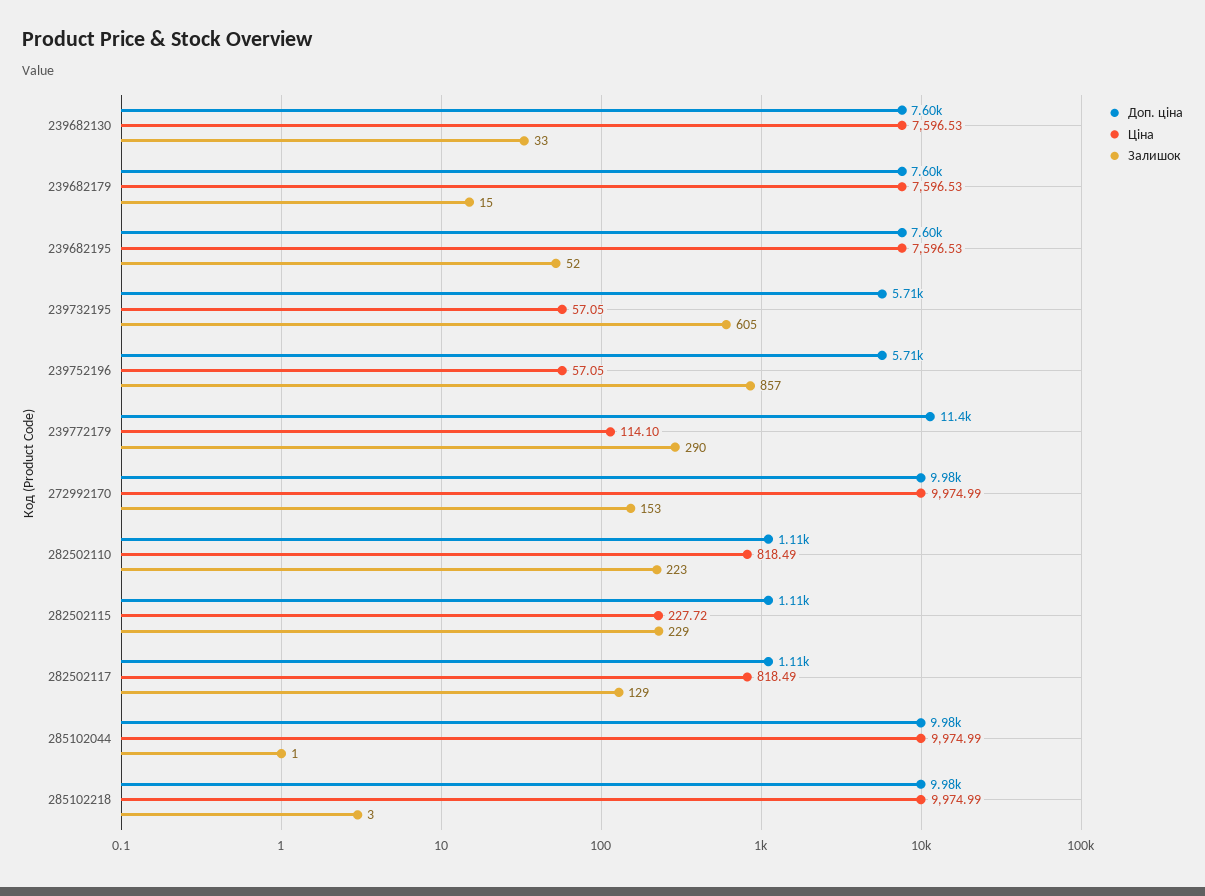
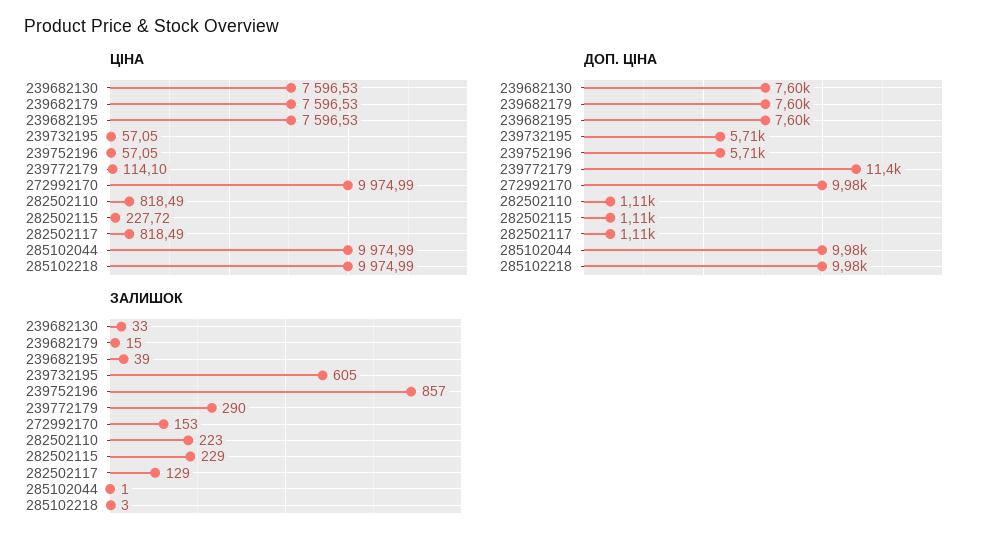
  {
    "Доп. ціна": {
      "239682130": 7600,
      "239682179": 7600,
      "239682195": 7600,
      "239732195": 5710,
      "239752196": 5710,
      "239772179": 11400,
      "272992170": 9980,
      "282502110": 1110,
      "282502115": 1110,
      "282502117": 1110,
      "285102044": 9980,
      "285102218": 9980
    },
    "Ціна": {
      "239682130": 7596.53,
      "239682179": 7596.53,
      "239682195": 7596.53,
      "239732195": 57.05,
      "239752196": 57.05,
      "239772179": 114.1,
      "272992170": 9974.99,
      "282502110": 818.49,
      "282502115": 227.72,
      "282502117": 818.49,
      "285102044": 9974.99,
      "285102218": 9974.99
    },
    "Залишок": {
      "239682130": 33,
      "239682179": 15,
-     "239682195": 52,
+     "239682195": 39,
      "239732195": 605,
      "239752196": 857,
      "239772179": 290,
      "272992170": 153,
      "282502110": 223,
      "282502115": 229,
      "282502117": 129,
      "285102044": 1,
      "285102218": 3
    }
  }

